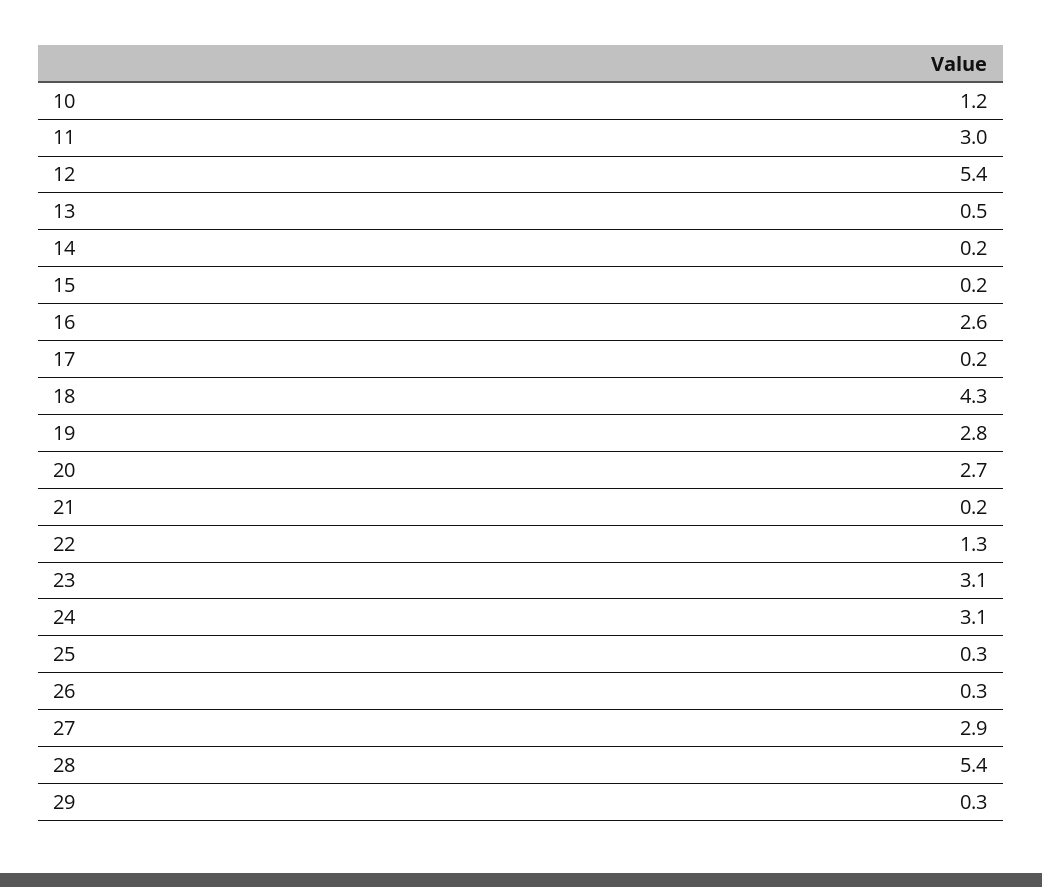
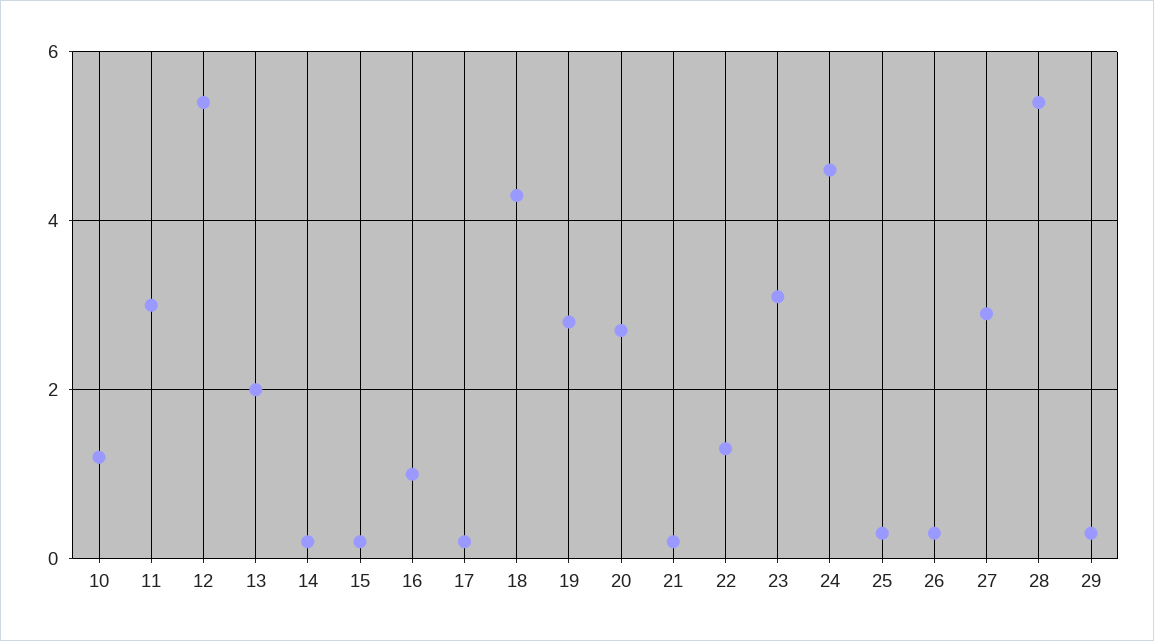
  {
    "10": 1.2,
    "11": 3,
    "12": 5.4,
-   "13": 0.5,
+   "13": 2,
    "14": 0.2,
    "15": 0.2,
-   "16": 2.6,
+   "16": 1,
    "17": 0.2,
    "18": 4.3,
    "19": 2.8,
    "20": 2.7,
    "21": 0.2,
    "22": 1.3,
    "23": 3.1,
-   "24": 3.1,
+   "24": 4.5,
    "25": 0.3,
    "26": 0.3,
    "27": 2.9,
    "28": 5.4,
    "29": 0.3
  }

